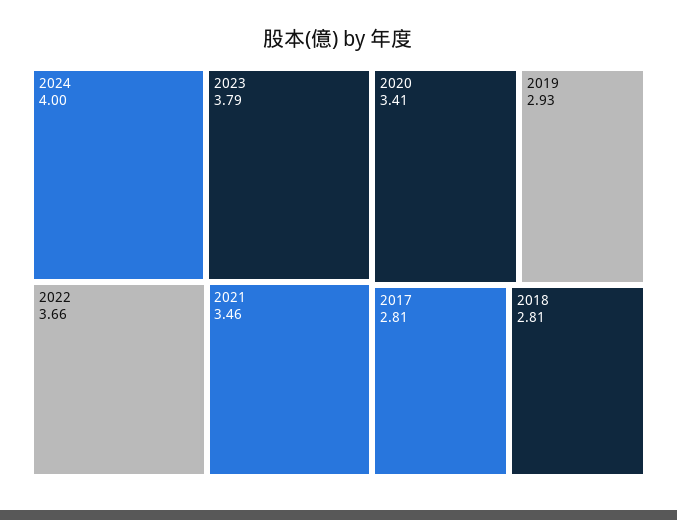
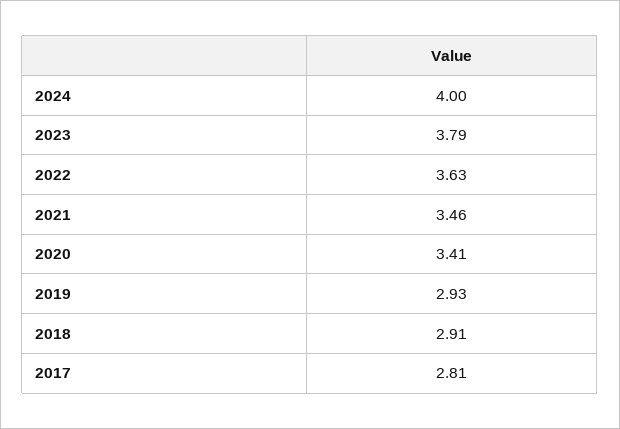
  {
    "2024": 4,
    "2023": 3.79,
-   "2022": 3.66,
+   "2022": 3.63,
    "2021": 3.46,
    "2020": 3.41,
    "2019": 2.93,
    "2017": 2.81,
-   "2018": 2.81
+   "2018": 2.91
  }

